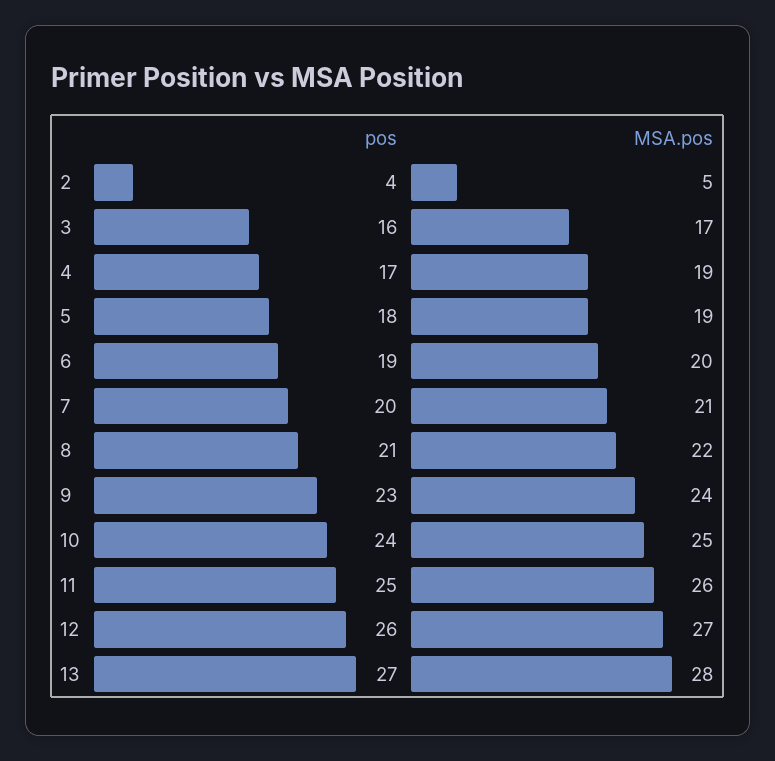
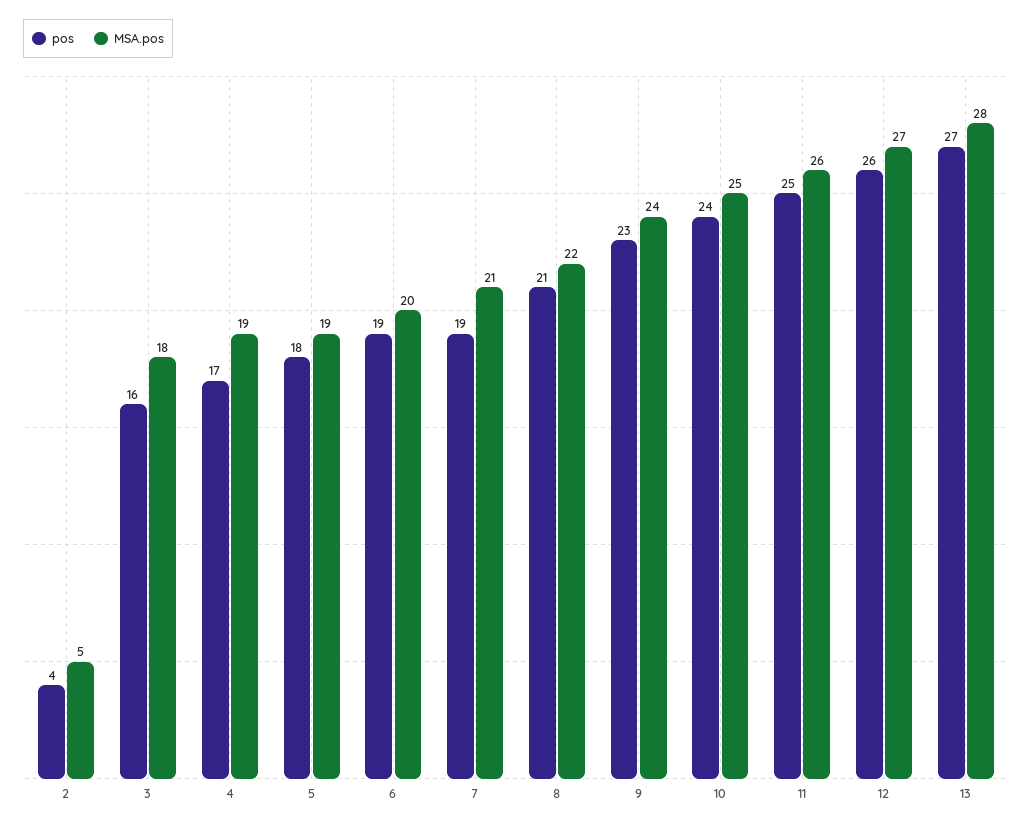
  {
    "pos": {
      "2": 4,
      "3": 16,
      "4": 17,
      "5": 18,
      "6": 19,
-     "7": 20,
+     "7": 19,
      "8": 21,
      "9": 23,
      "10": 24,
      "11": 25,
      "12": 26,
      "13": 27
    },
    "MSA.pos": {
      "2": 5,
-     "3": 17,
+     "3": 18,
      "4": 19,
      "5": 19,
      "6": 20,
      "7": 21,
      "8": 22,
      "9": 24,
      "10": 25,
      "11": 26,
      "12": 27,
      "13": 28
    }
  }

